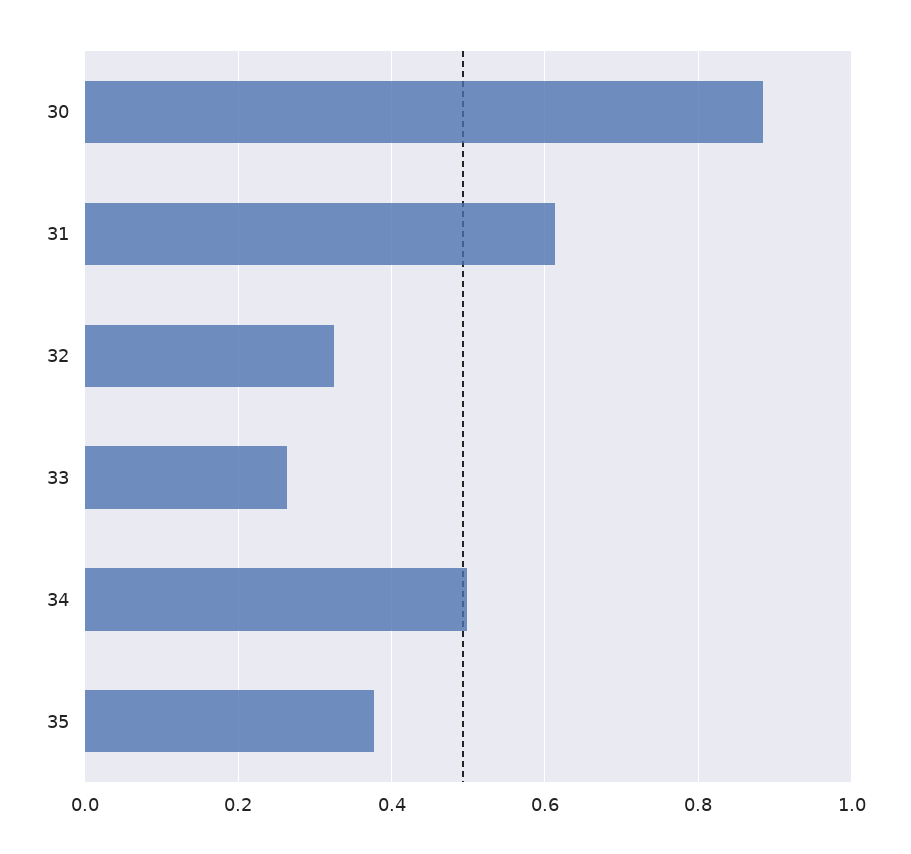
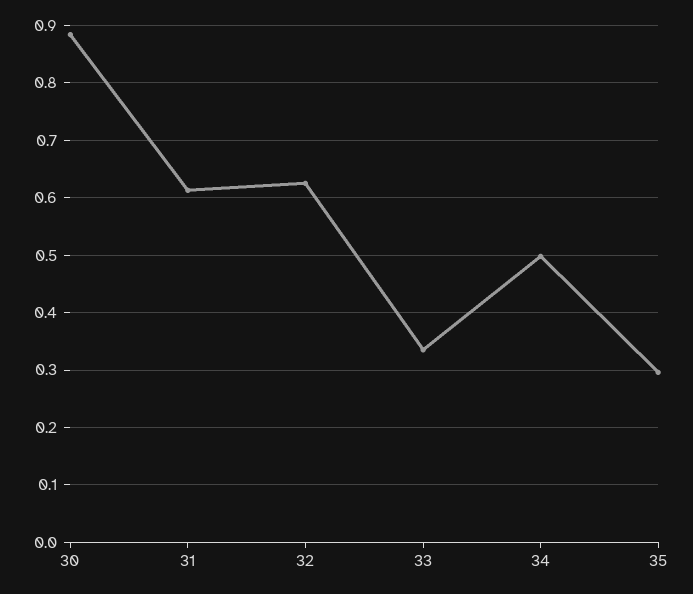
  {
    "30": 0.88,
    "31": 0.62,
-   "32": 0.32,
+   "32": 0.62,
-   "33": 0.26,
+   "33": 0.34,
    "34": 0.5,
-   "35": 0.38
+   "35": 0.3
  }

